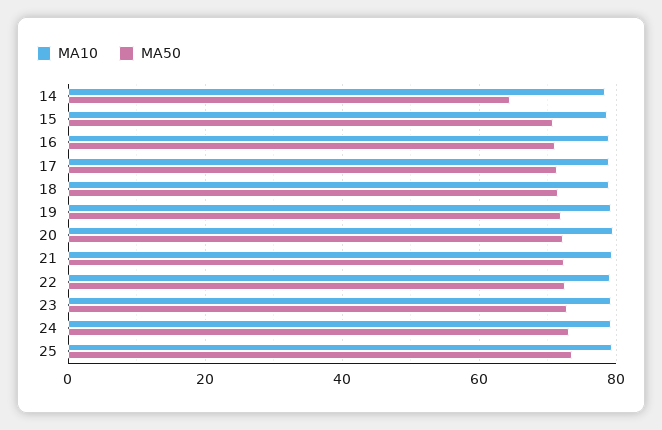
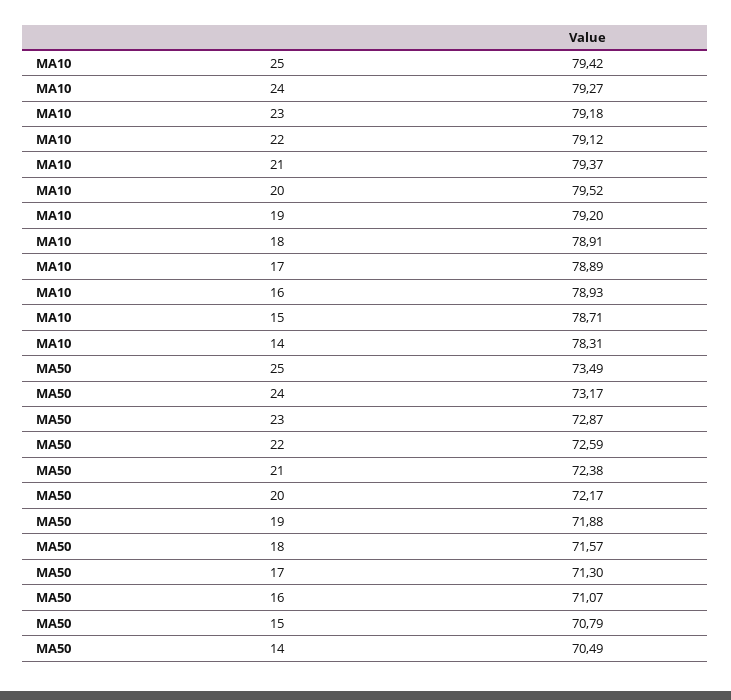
  {
    "MA10": {
      "14": 78.31,
      "15": 78.71,
      "16": 78.93,
      "17": 78.89,
      "18": 78.91,
      "19": 79.2,
      "20": 79.52,
      "21": 79.37,
      "22": 79.12,
      "23": 79.18,
      "24": 79.27,
      "25": 79.42
    },
    "MA50": {
-     "14": 64,
+     "14": 70.49,
      "15": 70.79,
      "16": 71.07,
      "17": 71.3,
      "18": 71.57,
      "19": 71.88,
      "20": 72.17,
      "21": 72.38,
      "22": 72.59,
      "23": 72.87,
      "24": 73.17,
      "25": 73.49
    }
  }

